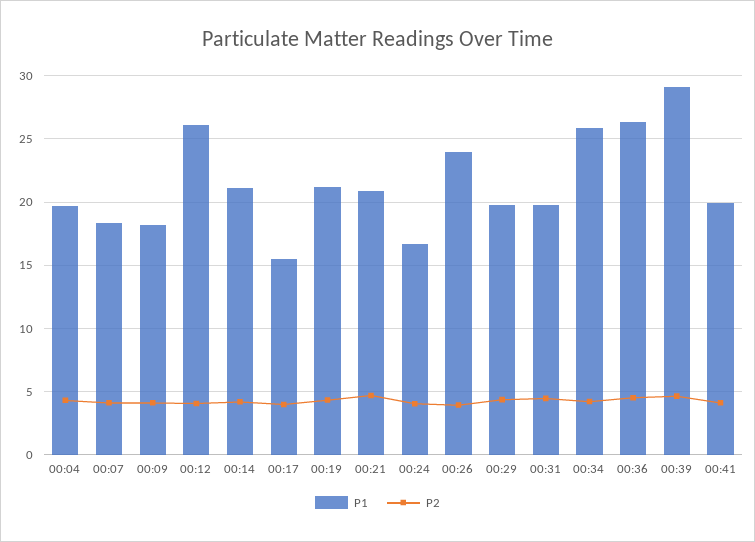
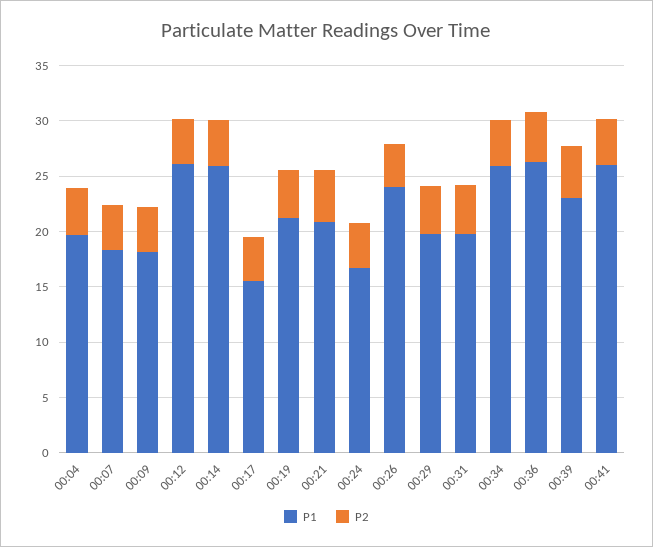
  {
    "P1": {
      "00:04": 19.5,
      "00:07": 18.5,
      "00:09": 18,
      "00:12": 26,
-     "00:14": 21,
+     "00:14": 26,
      "00:17": 15.5,
      "00:19": 21,
      "00:21": 21,
      "00:24": 16.5,
      "00:26": 24,
      "00:29": 20,
      "00:31": 19.5,
      "00:34": 26,
      "00:36": 26.5,
-     "00:39": 29,
+     "00:39": 23,
-     "00:41": 20
+     "00:41": 26
    },
    "P2": {
      "00:04": 4.5,
      "00:07": 4,
      "00:09": 4,
      "00:12": 4,
      "00:14": 4,
      "00:17": 4,
      "00:19": 4.5,
      "00:21": 4.5,
      "00:24": 4,
      "00:26": 4,
      "00:29": 4.5,
      "00:31": 4.5,
      "00:34": 4,
      "00:36": 4.5,
      "00:39": 4.5,
      "00:41": 4
    }
  }

